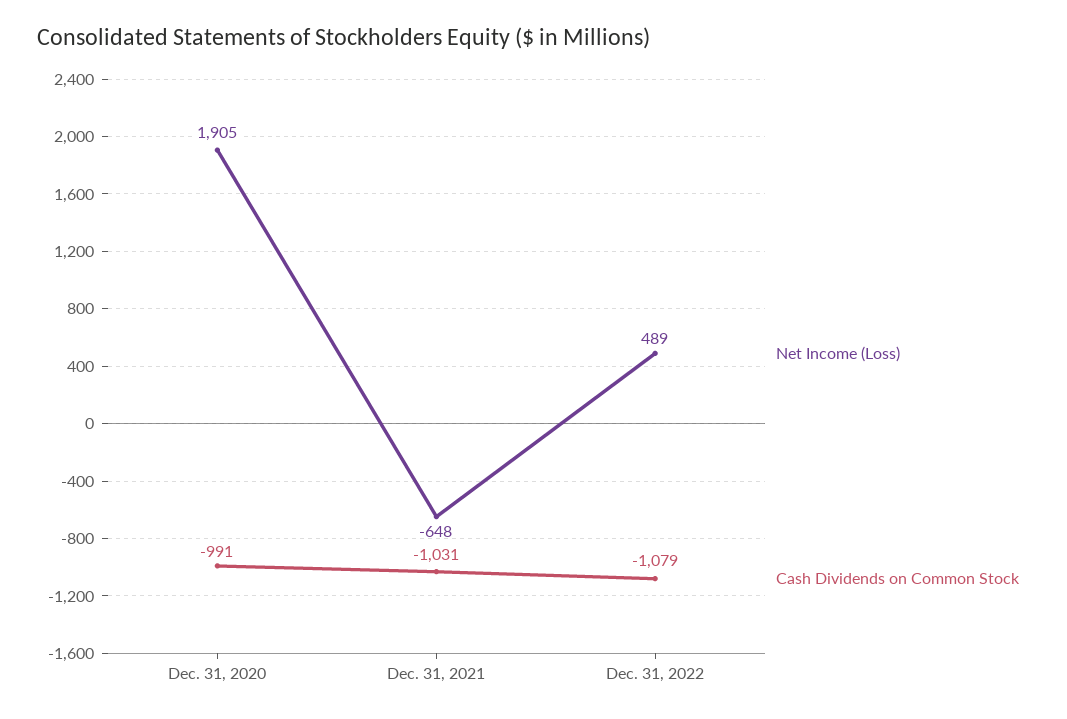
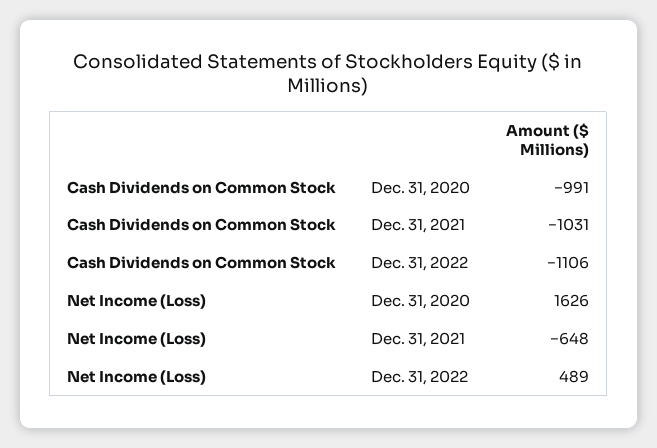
  {
    "Net Income (Loss)": {
-     "Dec. 31, 2020": 1905,
+     "Dec. 31, 2020": 1626,
      "Dec. 31, 2021": -648,
      "Dec. 31, 2022": 489
    },
    "Cash Dividends on Common Stock": {
      "Dec. 31, 2020": -991,
      "Dec. 31, 2021": -1031,
-     "Dec. 31, 2022": -1079
+     "Dec. 31, 2022": -1106
    }
  }

